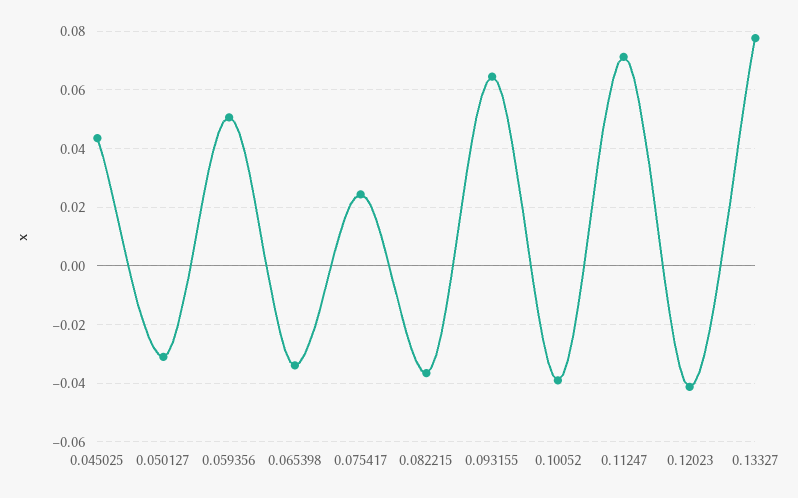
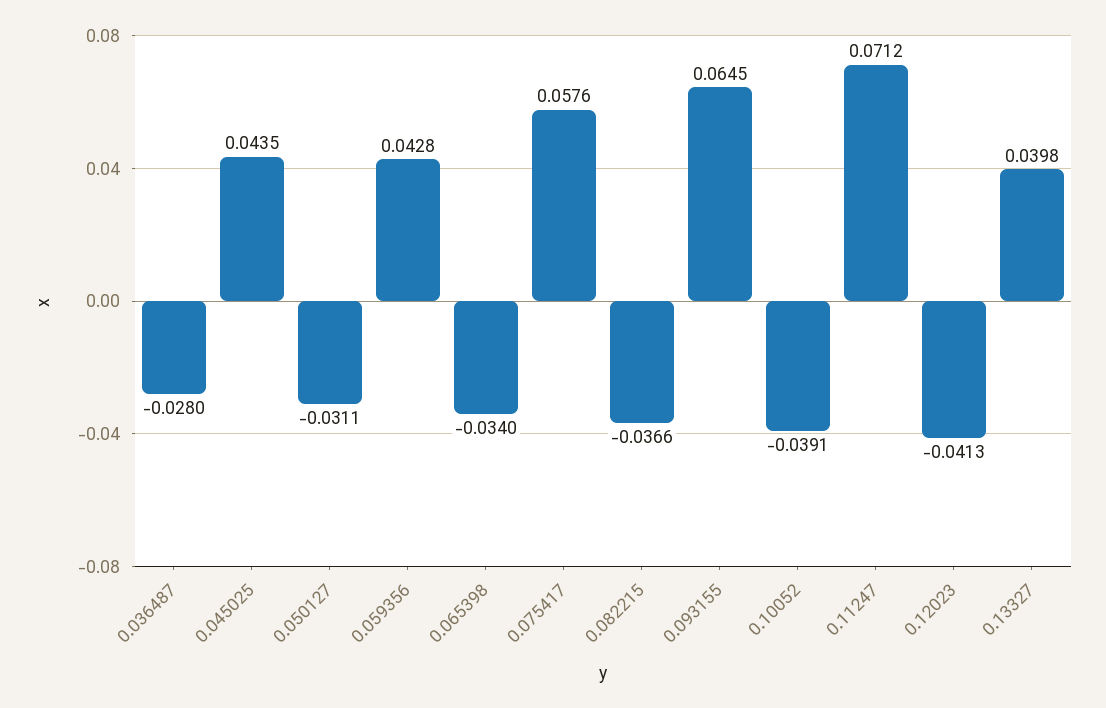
  {
    "0.045025": 0.0435,
    "0.050127": -0.0311,
-   "0.059356": 0.05,
+   "0.059356": 0.0428,
    "0.065398": -0.034,
-   "0.075417": 0.025,
+   "0.075417": 0.0576,
    "0.082215": -0.0366,
    "0.093155": 0.0645,
    "0.10052": -0.0391,
    "0.11247": 0.0712,
    "0.12023": -0.0413,
-   "0.13327": 0.0775
+   "0.13327": 0.0398,
+   "0.036487": -0.028
  }

